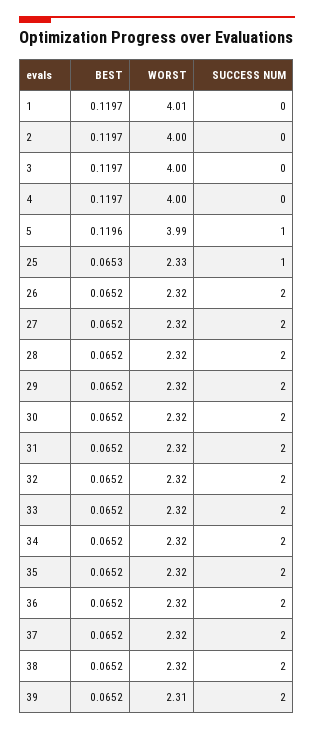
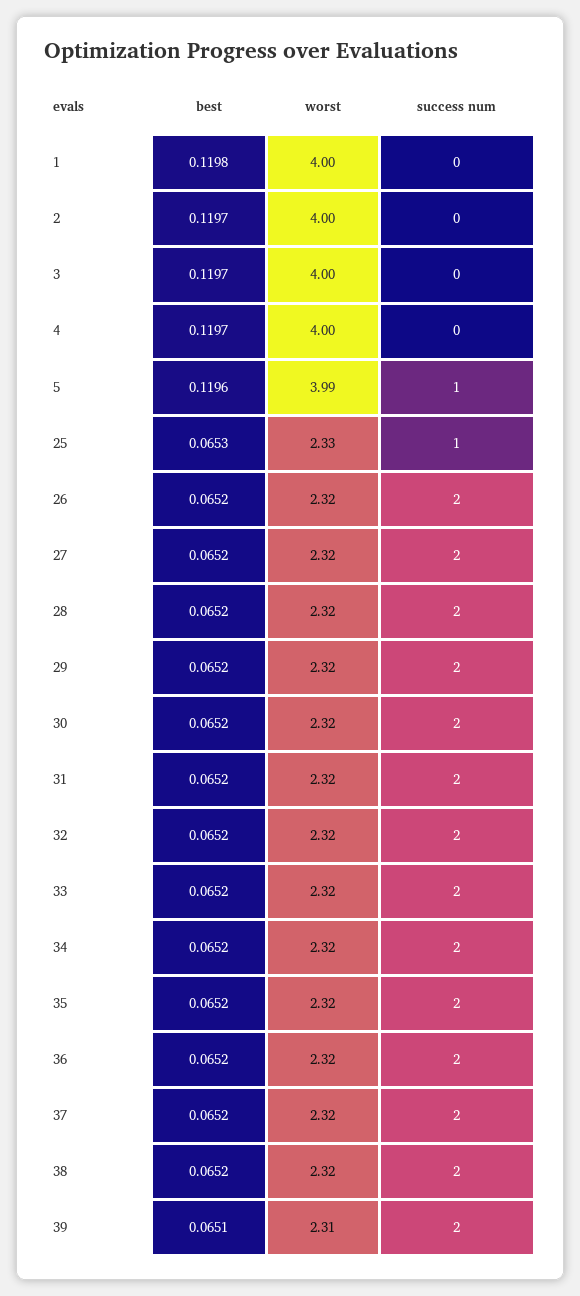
  {
    "BEST": {
-     "1": 0.1197,
+     "1": 0.1198,
      "2": 0.1197,
      "3": 0.1197,
      "4": 0.1197,
      "5": 0.1196,
      "25": 0.0653,
      "26": 0.0652,
      "27": 0.0652,
      "28": 0.0652,
      "29": 0.0652,
      "30": 0.0652,
      "31": 0.0652,
      "32": 0.0652,
      "33": 0.0652,
      "34": 0.0652,
      "35": 0.0652,
      "36": 0.0652,
      "37": 0.0652,
      "38": 0.0652,
-     "39": 0.0652
+     "39": 0.0651
    },
    "WORST": {
-     "1": 4.01,
+     "1": 4,
      "2": 4,
      "3": 4,
      "4": 4,
      "5": 3.99,
      "25": 2.33,
      "26": 2.32,
      "27": 2.32,
      "28": 2.32,
      "29": 2.32,
      "30": 2.32,
      "31": 2.32,
      "32": 2.32,
      "33": 2.32,
      "34": 2.32,
      "35": 2.32,
      "36": 2.32,
      "37": 2.32,
      "38": 2.32,
      "39": 2.31
    },
    "SUCCESS NUM": {
      "1": 0,
      "2": 0,
      "3": 0,
      "4": 0,
      "5": 1,
      "25": 1,
      "26": 2,
      "27": 2,
      "28": 2,
      "29": 2,
      "30": 2,
      "31": 2,
      "32": 2,
      "33": 2,
      "34": 2,
      "35": 2,
      "36": 2,
      "37": 2,
      "38": 2,
      "39": 2
    }
  }

